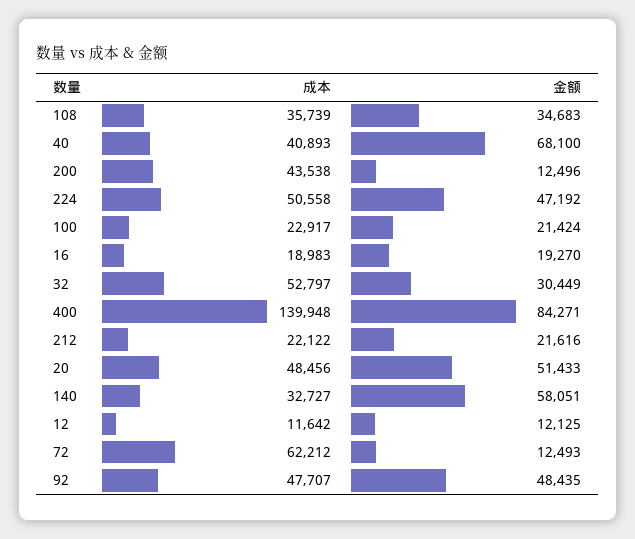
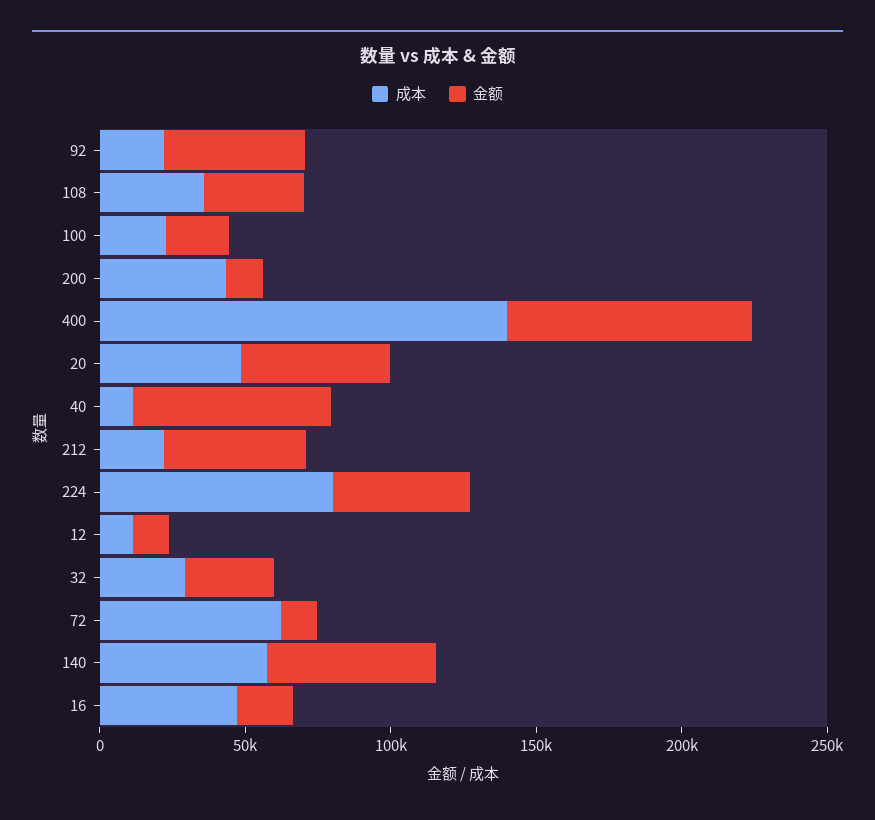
  {
    "成本": {
      "108": 35739,
-     "40": 40893,
+     "40": 10000,
      "200": 43538,
-     "224": 50558,
+     "224": 80000,
      "100": 22917,
-     "16": 18983,
+     "16": 50000,
-     "32": 52797,
+     "32": 30000,
      "400": 139948,
      "212": 22122,
      "20": 48456,
-     "140": 32727,
+     "140": 60000,
      "12": 11642,
      "72": 62212,
-     "92": 47707
+     "92": 20000
    },
    "金额": {
      "108": 34683,
      "40": 68100,
      "200": 12496,
      "224": 47192,
      "100": 21424,
      "16": 19270,
      "32": 30449,
      "400": 84271,
-     "212": 21616,
+     "212": 50000,
      "20": 51433,
      "140": 58051,
      "12": 12125,
      "72": 12493,
      "92": 48435
    }
  }

